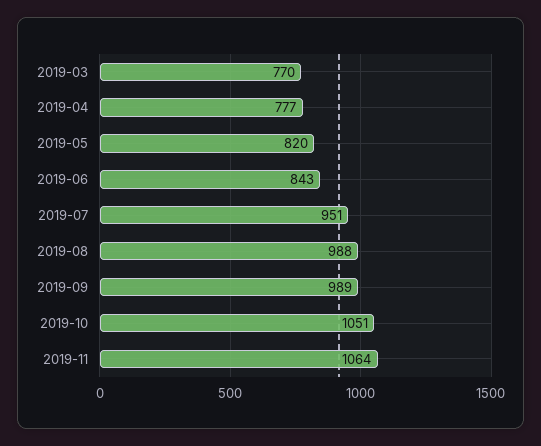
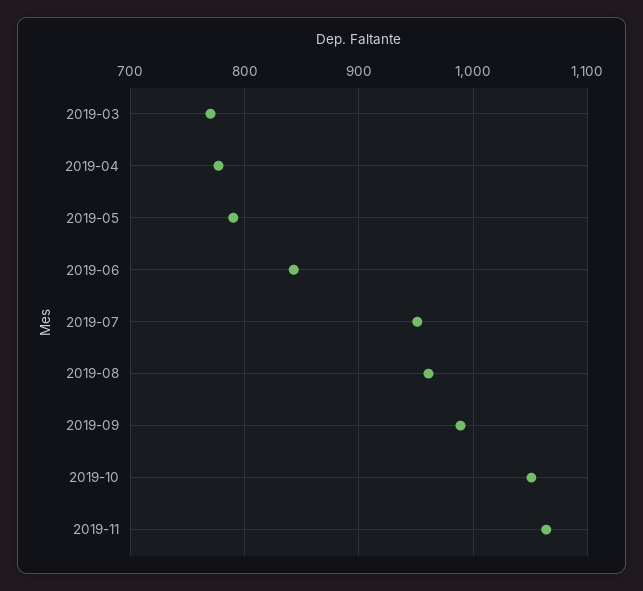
  {
    "2019-03": 770,
    "2019-04": 777,
-   "2019-05": 820,
+   "2019-05": 790,
    "2019-06": 843,
    "2019-07": 951,
-   "2019-08": 988,
+   "2019-08": 960,
    "2019-09": 989,
    "2019-10": 1051,
    "2019-11": 1064
  }

